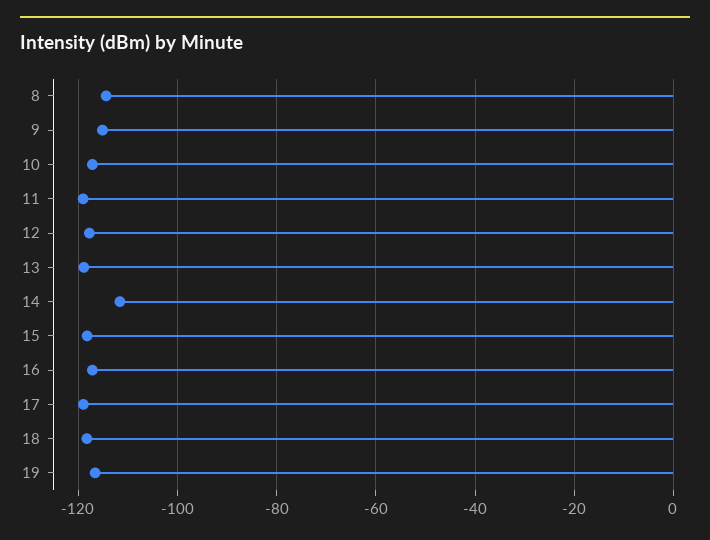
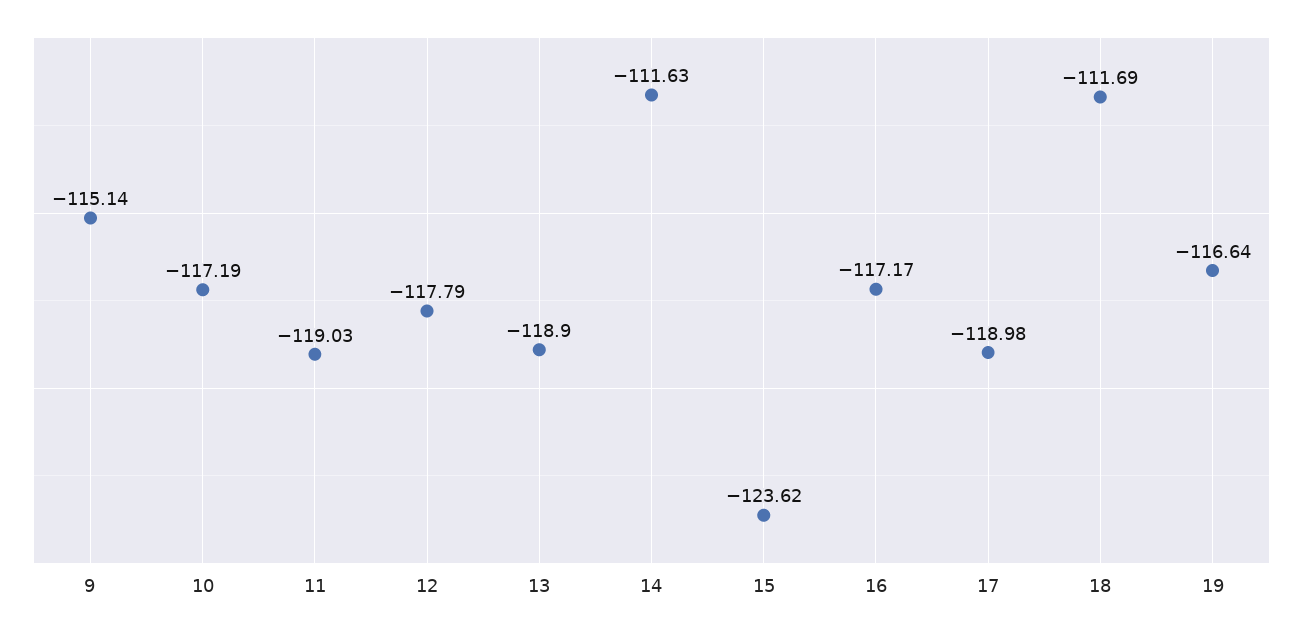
  {
-   "8": -114,
    "9": -115.14,
    "10": -117.19,
    "11": -119.03,
    "12": -117.79,
    "13": -118.9,
    "14": -111.63,
-   "15": -118,
+   "15": -123.62,
    "16": -117.17,
    "17": -118.98,
-   "18": -118,
+   "18": -111.69,
    "19": -116.64
  }

